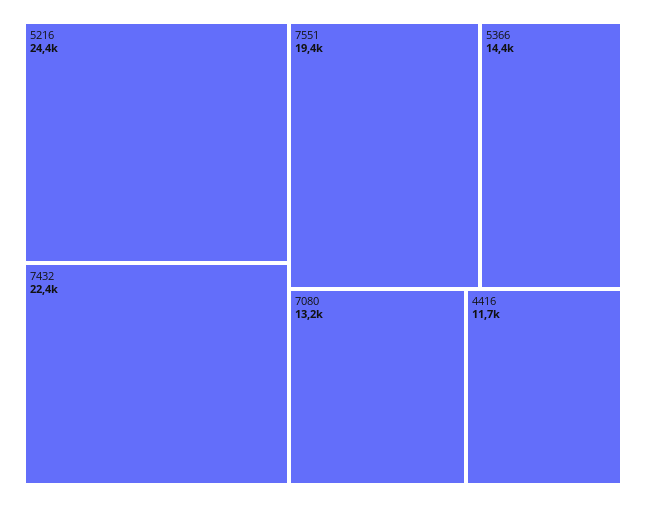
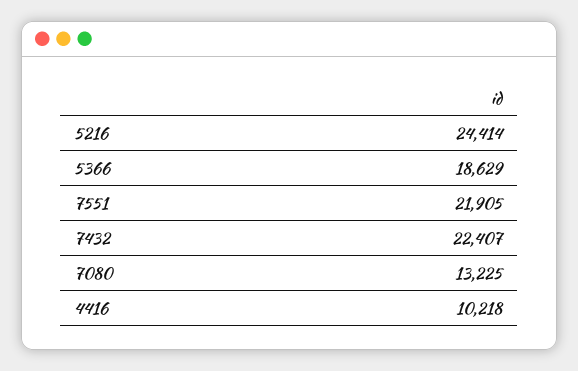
  {
    "5216": 24414,
    "7432": 22407,
-   "7551": 19400,
+   "7551": 21905,
-   "5366": 14400,
+   "5366": 18629,
    "7080": 13225,
-   "4416": 11700
+   "4416": 10218
  }

